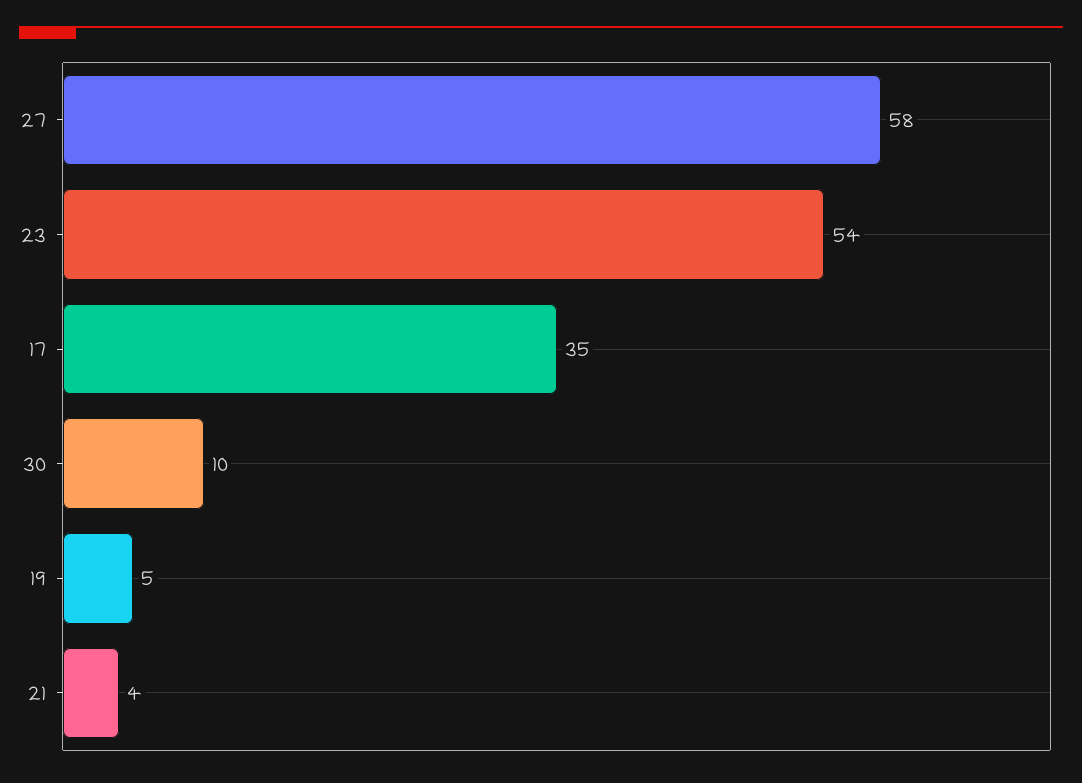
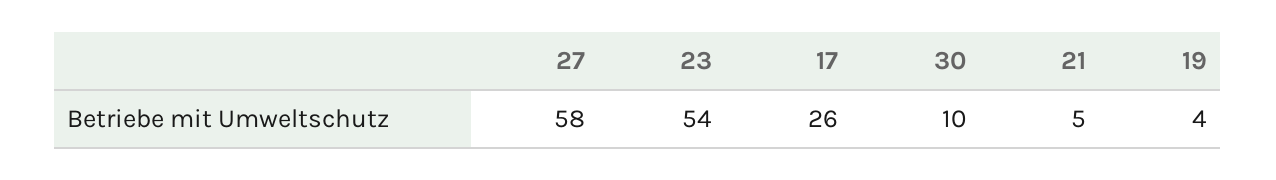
  {
    "27": 58,
    "23": 54,
-   "17": 35,
+   "17": 26,
    "30": 10,
-   "19": 5,
+   "19": 4,
-   "21": 4
+   "21": 5
  }

